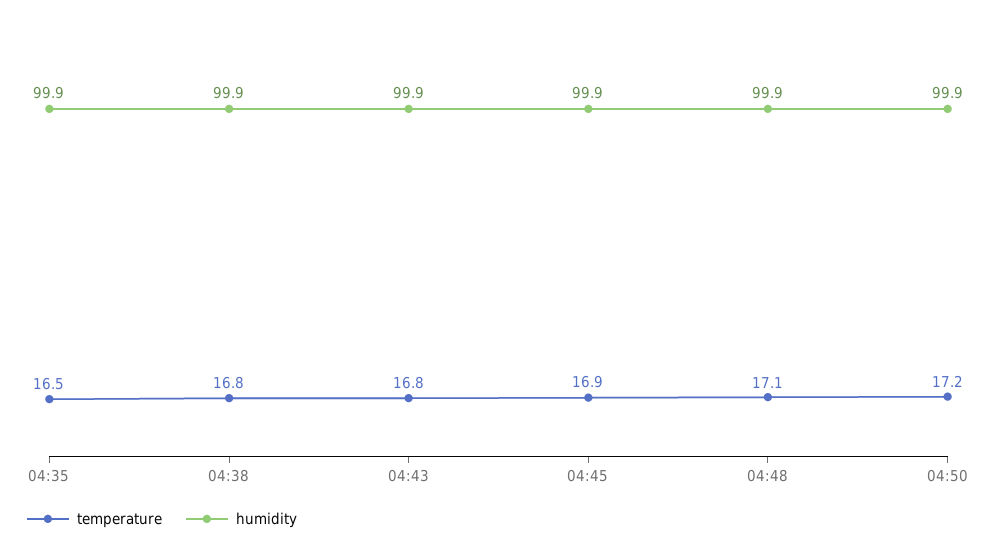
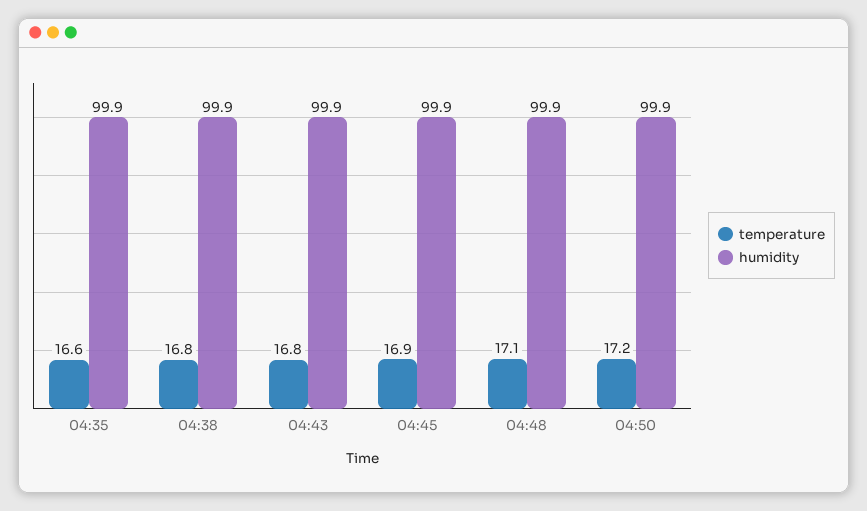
  {
    "temperature": {
-     "04:35": 16.5,
+     "04:35": 16.6,
      "04:38": 16.8,
      "04:43": 16.8,
      "04:45": 16.9,
      "04:48": 17.1,
      "04:50": 17.2
    },
    "humidity": {
      "04:35": 99.9,
      "04:38": 99.9,
      "04:43": 99.9,
      "04:45": 99.9,
      "04:48": 99.9,
      "04:50": 99.9
    }
  }

